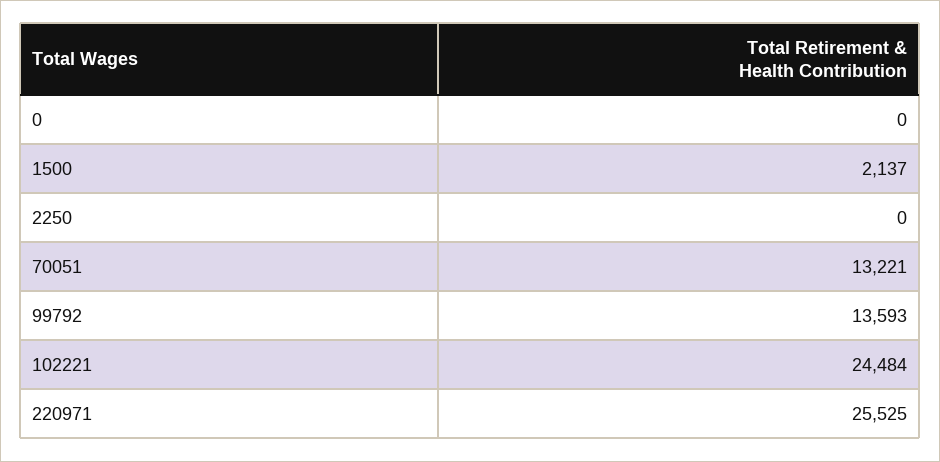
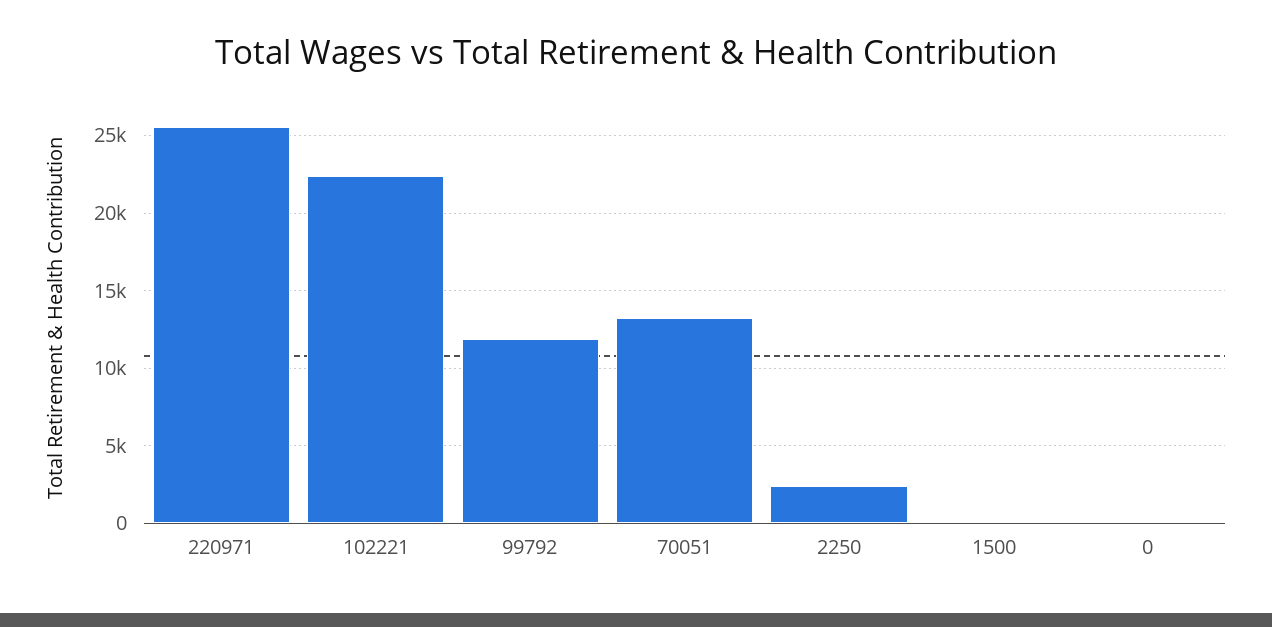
  {
    "0": 0,
-   "1500": 2137,
+   "1500": 0,
-   "2250": 0,
+   "2250": 2500,
    "70051": 13221,
-   "99792": 13593,
+   "99792": 12000,
-   "102221": 24484,
+   "102221": 22500,
    "220971": 25525
  }

